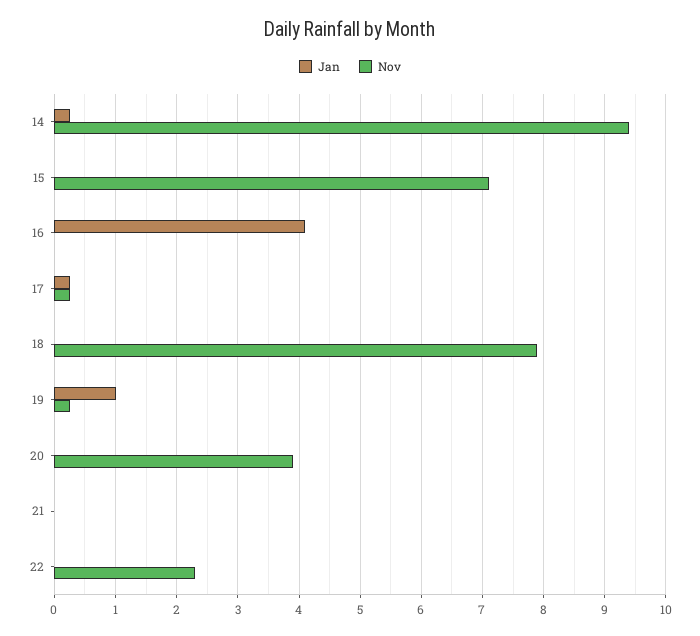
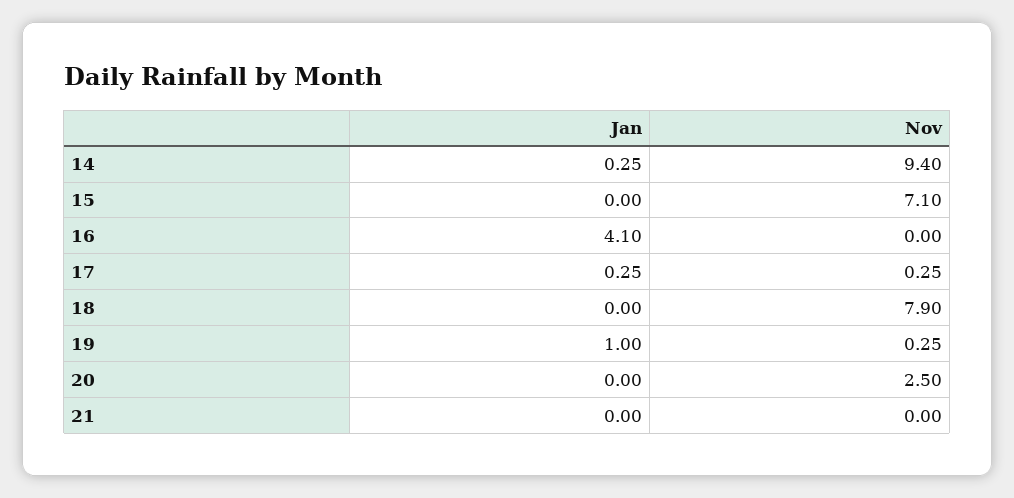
  {
    "Jan": {
      "14": 0.25,
      "15": 0,
      "16": 4.1,
      "17": 0.25,
      "18": 0,
      "19": 1,
      "20": 0,
-     "21": 0,
+     "21": 0
-     "22": 0
    },
    "Nov": {
      "14": 9.4,
      "15": 7.1,
      "16": 0,
      "17": 0.25,
      "18": 7.9,
      "19": 0.25,
-     "20": 3.9,
+     "20": 2.5,
-     "21": 0,
+     "21": 0
-     "22": 2.3
    }
  }

